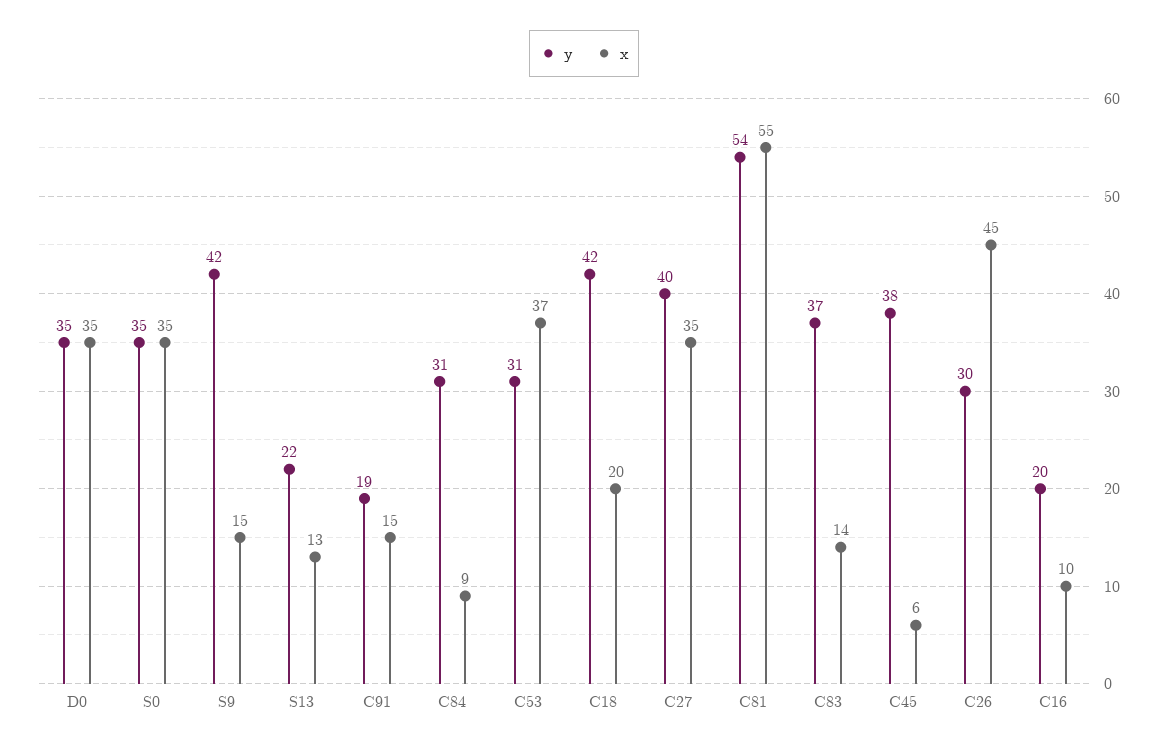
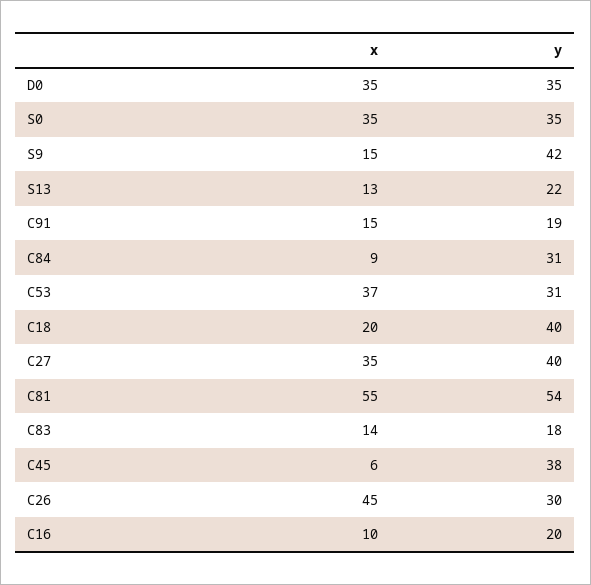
  {
    "y": {
      "D0": 35,
      "S0": 35,
      "S9": 42,
      "S13": 22,
      "C91": 19,
      "C84": 31,
      "C53": 31,
-     "C18": 42,
+     "C18": 40,
      "C27": 40,
      "C81": 54,
-     "C83": 37,
+     "C83": 18,
      "C45": 38,
      "C26": 30,
      "C16": 20
    },
    "x": {
      "D0": 35,
      "S0": 35,
      "S9": 15,
      "S13": 13,
      "C91": 15,
      "C84": 9,
      "C53": 37,
      "C18": 20,
      "C27": 35,
      "C81": 55,
      "C83": 14,
      "C45": 6,
      "C26": 45,
      "C16": 10
    }
  }

